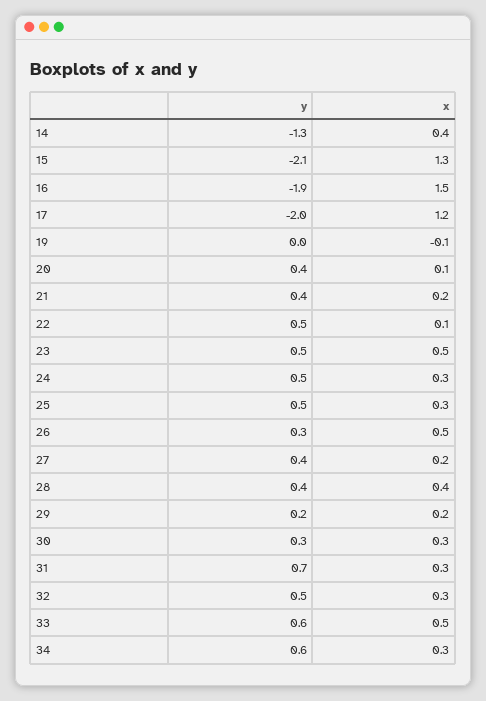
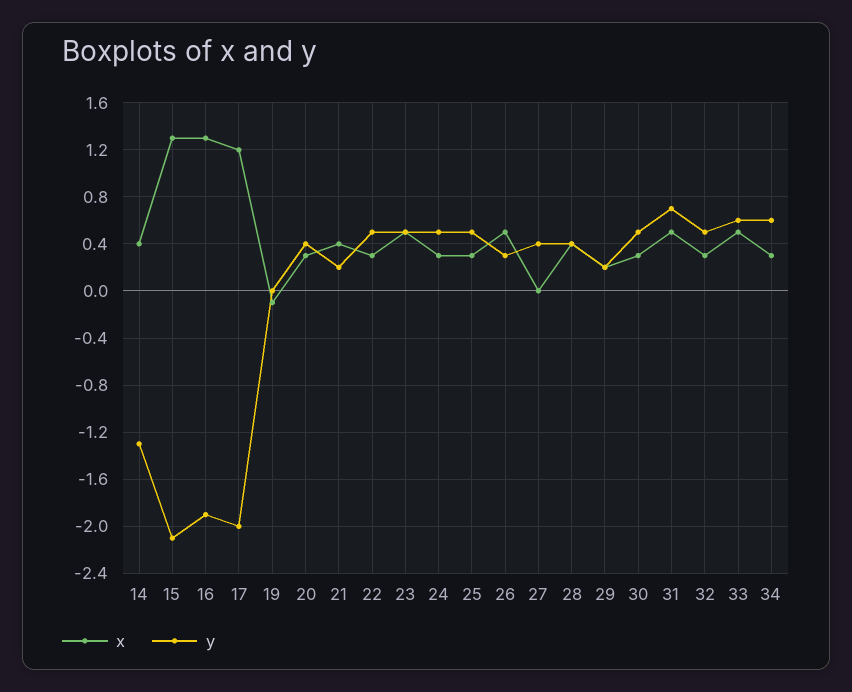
  {
    "y": {
      "14": -1.3,
      "15": -2.1,
      "16": -1.9,
      "17": -2,
      "19": 0,
      "20": 0.4,
-     "21": 0.4,
+     "21": 0.2,
      "22": 0.5,
      "23": 0.5,
      "24": 0.5,
      "25": 0.5,
      "26": 0.3,
      "27": 0.4,
      "28": 0.4,
      "29": 0.2,
-     "30": 0.3,
+     "30": 0.5,
      "31": 0.7,
      "32": 0.5,
      "33": 0.6,
      "34": 0.6
    },
    "x": {
      "14": 0.4,
      "15": 1.3,
-     "16": 1.5,
+     "16": 1.3,
      "17": 1.2,
      "19": -0.1,
-     "20": 0.1,
+     "20": 0.3,
-     "21": 0.2,
+     "21": 0.4,
-     "22": 0.1,
+     "22": 0.3,
      "23": 0.5,
      "24": 0.3,
      "25": 0.3,
      "26": 0.5,
-     "27": 0.2,
+     "27": 0,
      "28": 0.4,
      "29": 0.2,
      "30": 0.3,
-     "31": 0.3,
+     "31": 0.5,
      "32": 0.3,
      "33": 0.5,
      "34": 0.3
    }
  }

